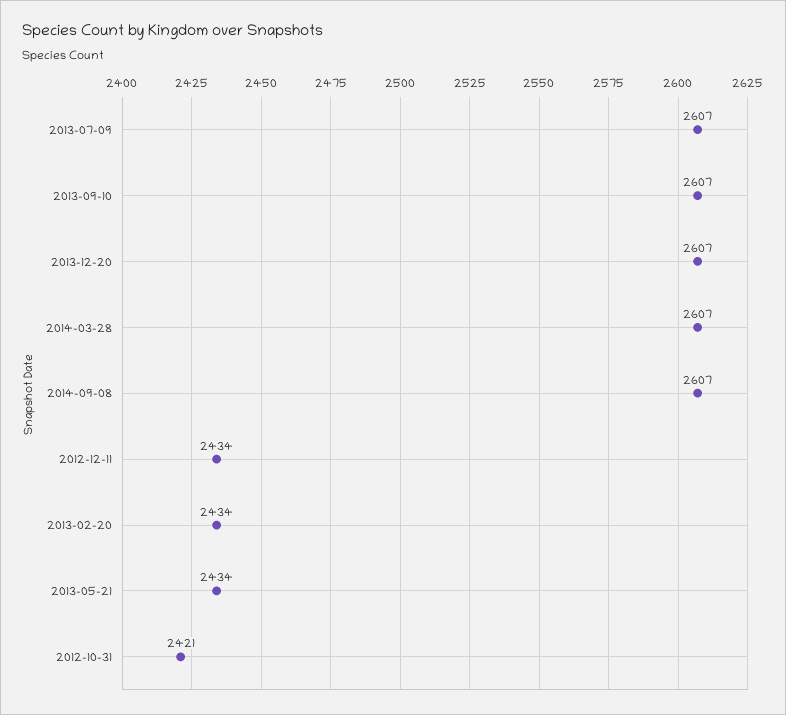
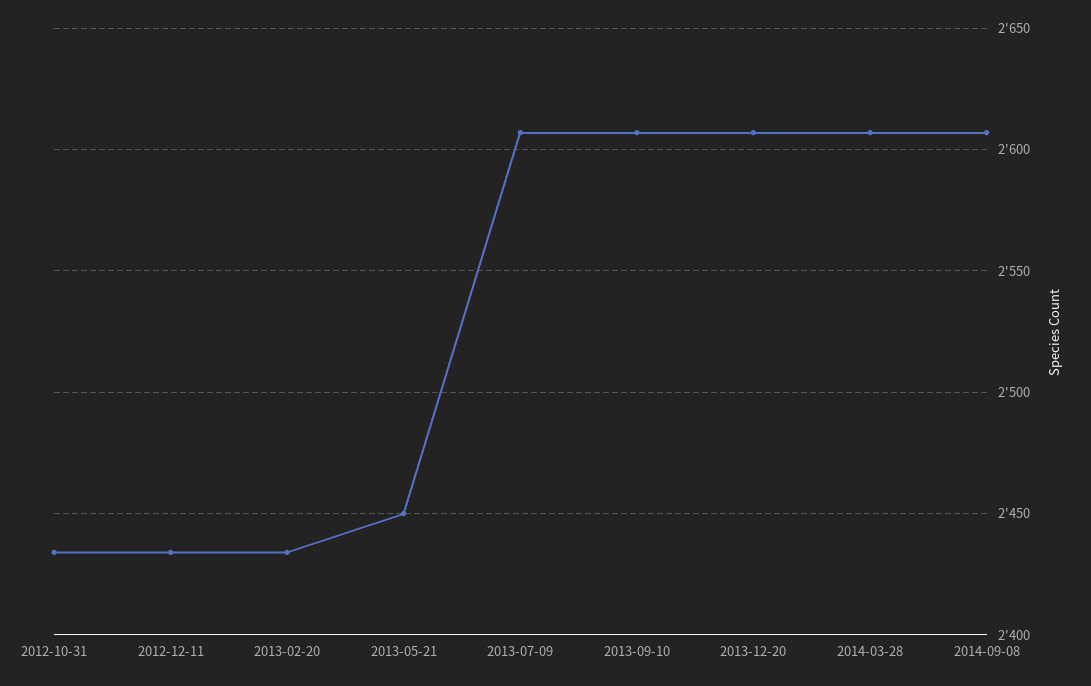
  {
    "2013-07-09": 2607,
    "2013-09-10": 2607,
    "2013-12-20": 2607,
    "2014-03-28": 2607,
    "2014-09-08": 2607,
    "2012-12-11": 2434,
    "2013-02-20": 2434,
-   "2013-05-21": 2434,
+   "2013-05-21": 2450,
-   "2012-10-31": 2421
+   "2012-10-31": 2435
  }

